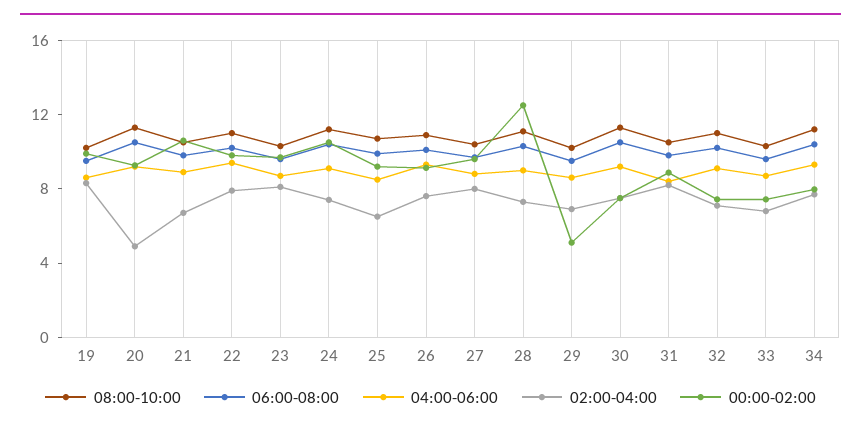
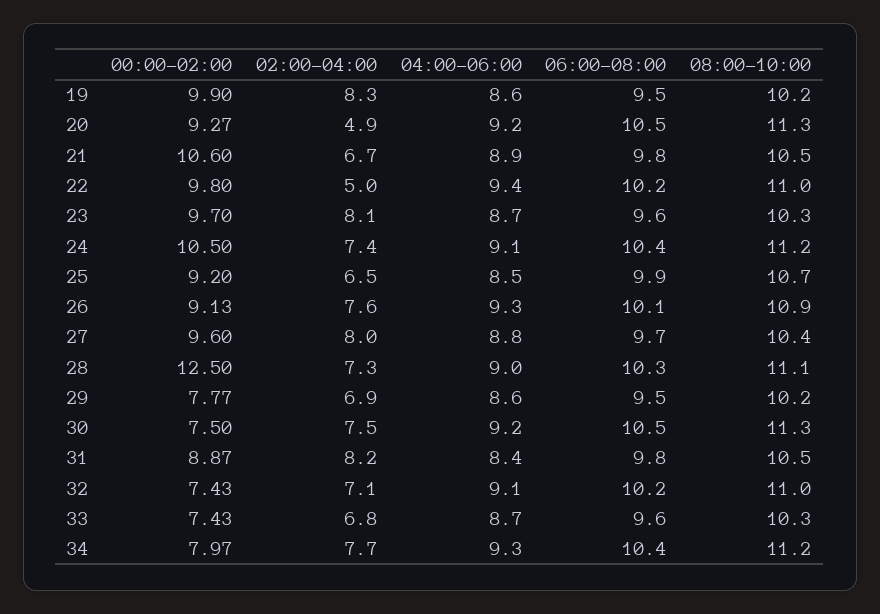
  {
    "08:00-10:00": {
      "19": 10.2,
      "20": 11.3,
      "21": 10.5,
      "22": 11,
      "23": 10.3,
      "24": 11.2,
      "25": 10.7,
      "26": 10.9,
      "27": 10.4,
      "28": 11.1,
      "29": 10.2,
      "30": 11.3,
      "31": 10.5,
      "32": 11,
      "33": 10.3,
      "34": 11.2
    },
    "06:00-08:00": {
      "19": 9.5,
      "20": 10.5,
      "21": 9.8,
      "22": 10.2,
      "23": 9.6,
      "24": 10.4,
      "25": 9.9,
      "26": 10.1,
      "27": 9.7,
      "28": 10.3,
      "29": 9.5,
      "30": 10.5,
      "31": 9.8,
      "32": 10.2,
      "33": 9.6,
      "34": 10.4
    },
    "04:00-06:00": {
      "19": 8.6,
      "20": 9.2,
      "21": 8.9,
      "22": 9.4,
      "23": 8.7,
      "24": 9.1,
      "25": 8.5,
      "26": 9.3,
      "27": 8.8,
      "28": 9,
      "29": 8.6,
      "30": 9.2,
      "31": 8.4,
      "32": 9.1,
      "33": 8.7,
      "34": 9.3
    },
    "02:00-04:00": {
      "19": 8.3,
      "20": 4.9,
      "21": 6.7,
-     "22": 8,
+     "22": 5,
      "23": 8.1,
      "24": 7.4,
      "25": 6.5,
      "26": 7.6,
      "27": 8,
      "28": 7.3,
      "29": 6.9,
      "30": 7.5,
      "31": 8.2,
      "32": 7.1,
      "33": 6.8,
      "34": 7.7
    },
    "00:00-02:00": {
      "19": 9.9,
      "20": 9.27,
      "21": 10.6,
      "22": 9.8,
      "23": 9.7,
      "24": 10.5,
      "25": 9.2,
      "26": 9.13,
      "27": 9.6,
      "28": 12.5,
-     "29": 5,
+     "29": 7.77,
      "30": 7.5,
      "31": 8.87,
      "32": 7.43,
      "33": 7.43,
      "34": 7.97
    }
  }

